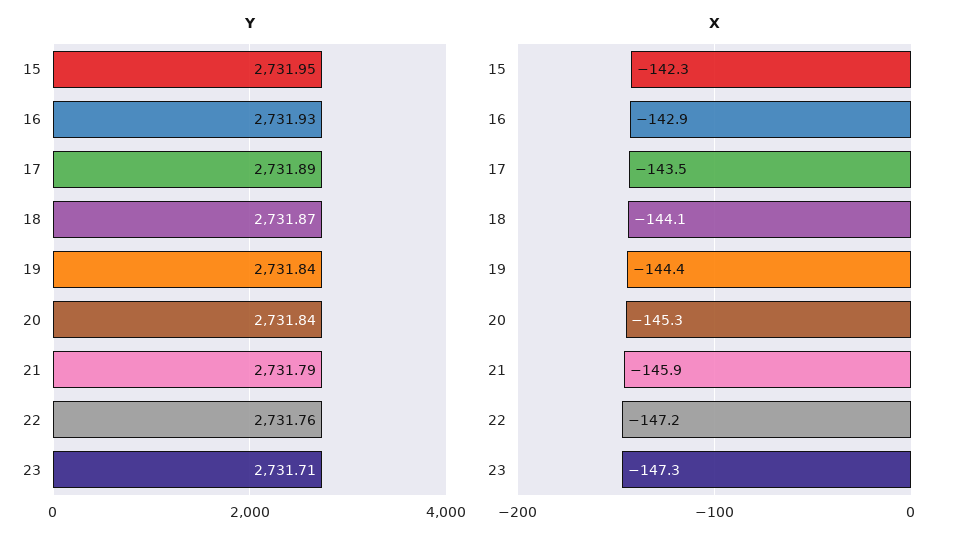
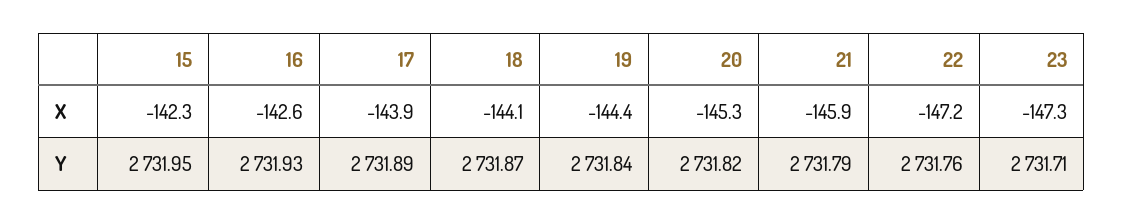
  {
    "Y": {
      "15": 2731.95,
      "16": 2731.93,
      "17": 2731.89,
      "18": 2731.87,
      "19": 2731.84,
-     "20": 2731.84,
+     "20": 2731.82,
      "21": 2731.79,
      "22": 2731.76,
      "23": 2731.71
    },
    "X": {
      "15": -142.3,
-     "16": -142.9,
+     "16": -142.6,
-     "17": -143.5,
+     "17": -143.9,
      "18": -144.1,
      "19": -144.4,
      "20": -145.3,
      "21": -145.9,
      "22": -147.2,
      "23": -147.3
    }
  }

